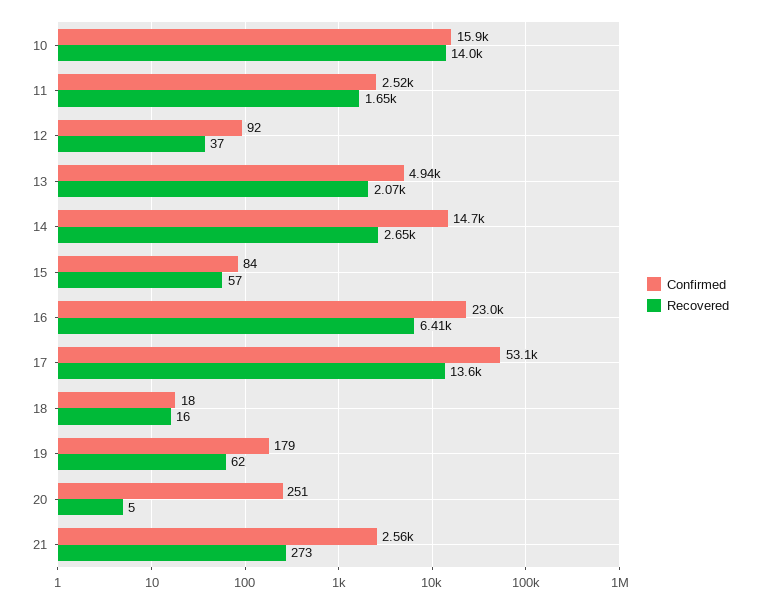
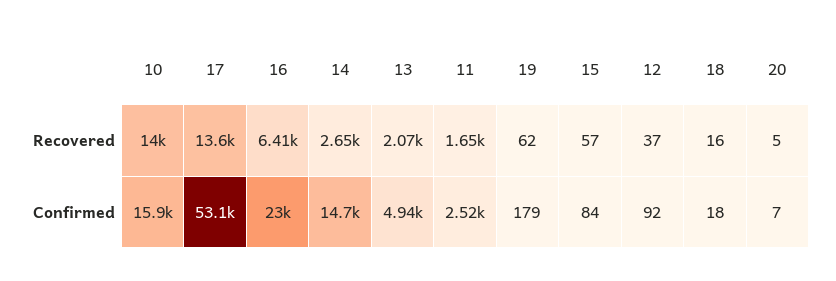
  {
    "Confirmed": {
      "10": 15900,
      "11": 2520,
      "12": 92,
      "13": 4940,
      "14": 14700,
      "15": 84,
      "16": 23000,
      "17": 53100,
      "18": 18,
      "19": 179,
-     "20": 251,
+     "20": 7
-     "21": 2560
    },
    "Recovered": {
      "10": 14000,
      "11": 1650,
      "12": 37,
      "13": 2070,
      "14": 2650,
      "15": 57,
      "16": 6410,
      "17": 13600,
      "18": 16,
      "19": 62,
-     "20": 5,
+     "20": 5
-     "21": 273
    }
  }

